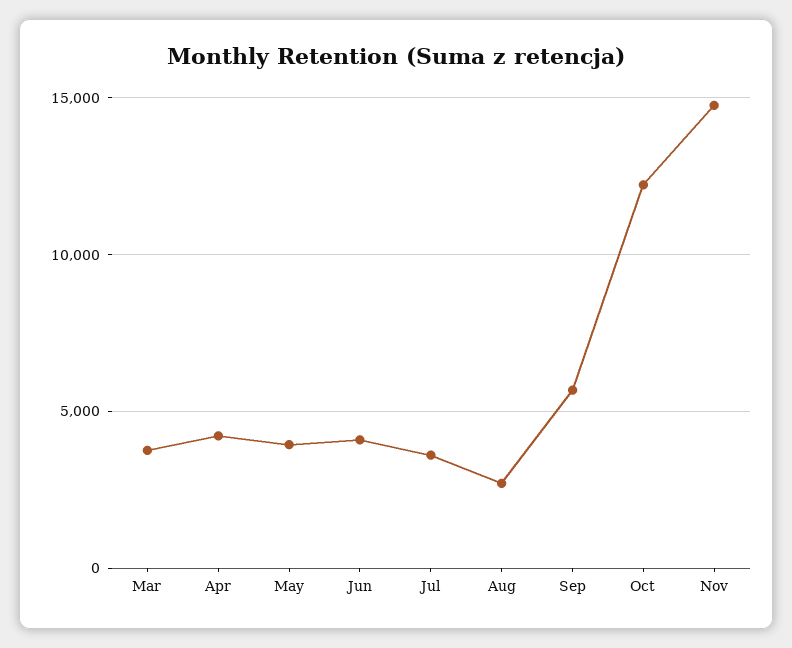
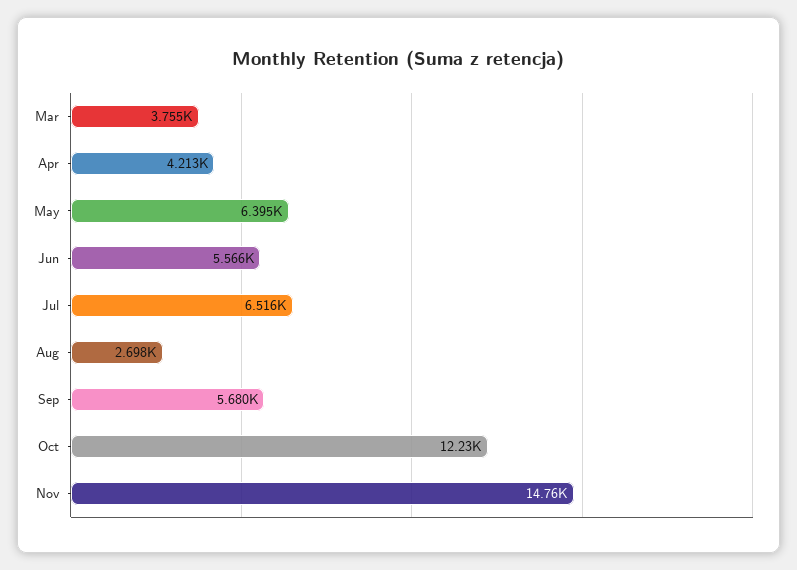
  {
    "Mar": 3755,
    "Apr": 4213,
-   "May": 4000,
+   "May": 6395,
-   "Jun": 4000,
+   "Jun": 5566,
-   "Jul": 3500,
+   "Jul": 6516,
    "Aug": 2698,
    "Sep": 5680,
    "Oct": 12230,
    "Nov": 14760
  }

